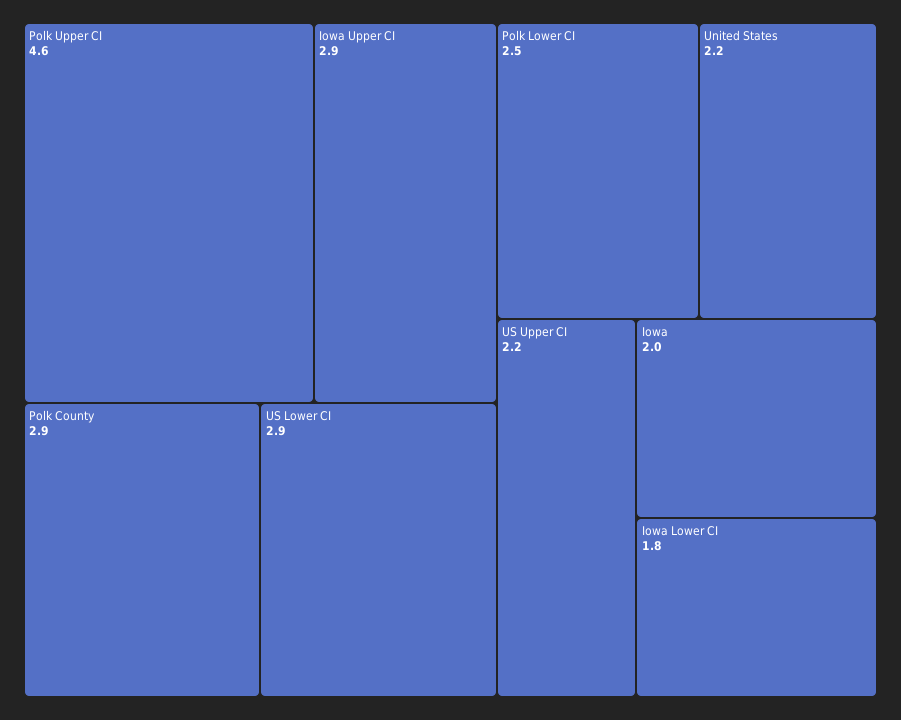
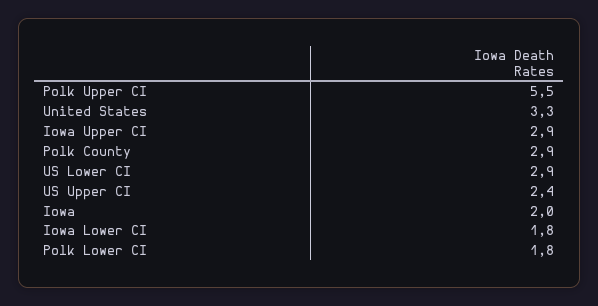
  {
-   "Polk Upper CI": 4.6,
+   "Polk Upper CI": 5.5,
    "Iowa Upper CI": 2.9,
    "Polk County": 2.9,
    "US Lower CI": 2.9,
-   "Polk Lower CI": 2.5,
+   "Polk Lower CI": 1.8,
-   "United States": 2.2,
+   "United States": 3.3,
-   "US Upper CI": 2.2,
+   "US Upper CI": 2.4,
    "Iowa": 2,
    "Iowa Lower CI": 1.8
  }

